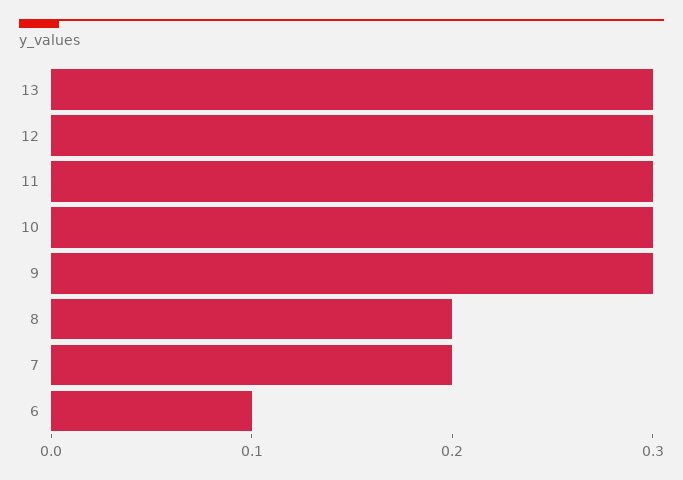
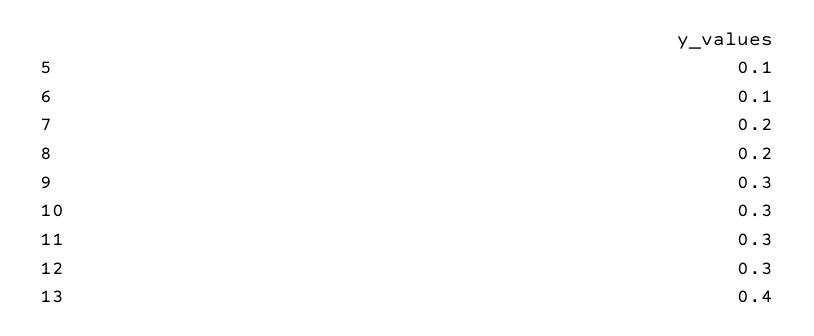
  {
-   "13": 0.3,
+   "13": 0.4,
    "12": 0.3,
    "11": 0.3,
    "10": 0.3,
    "9": 0.3,
    "8": 0.2,
    "7": 0.2,
-   "6": 0.1
+   "6": 0.1,
+   "5": 0.1
  }

